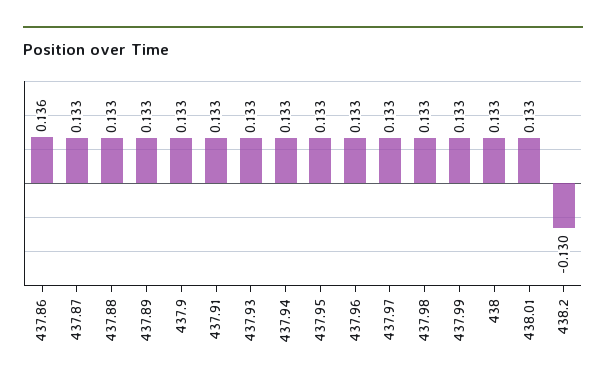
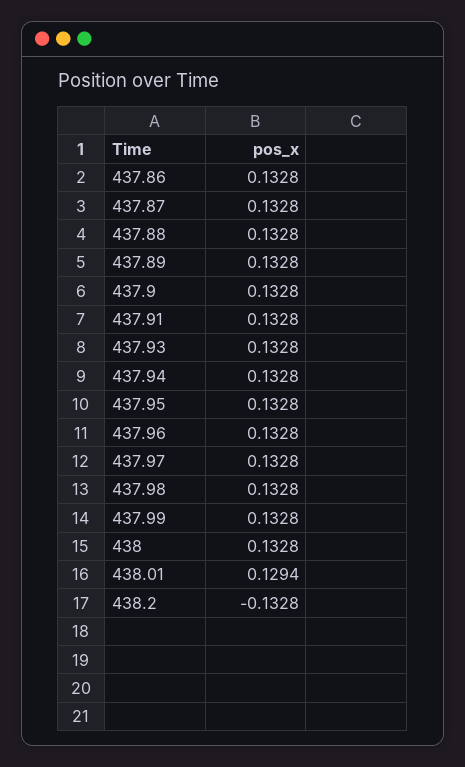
  {
-   "437.86": 0.136,
+   "437.86": 0.1328,
    "437.87": 0.1328,
    "437.88": 0.1328,
    "437.89": 0.1328,
    "437.9": 0.1328,
    "437.91": 0.1328,
    "437.93": 0.1328,
    "437.94": 0.1328,
    "437.95": 0.1328,
    "437.96": 0.1328,
    "437.97": 0.1328,
    "437.98": 0.1328,
    "437.99": 0.1328,
    "438": 0.1328,
-   "438.01": 0.133,
+   "438.01": 0.1294,
-   "438.2": -0.13
+   "438.2": -0.1328
  }

